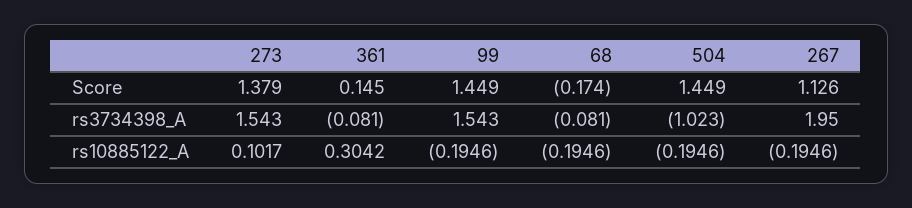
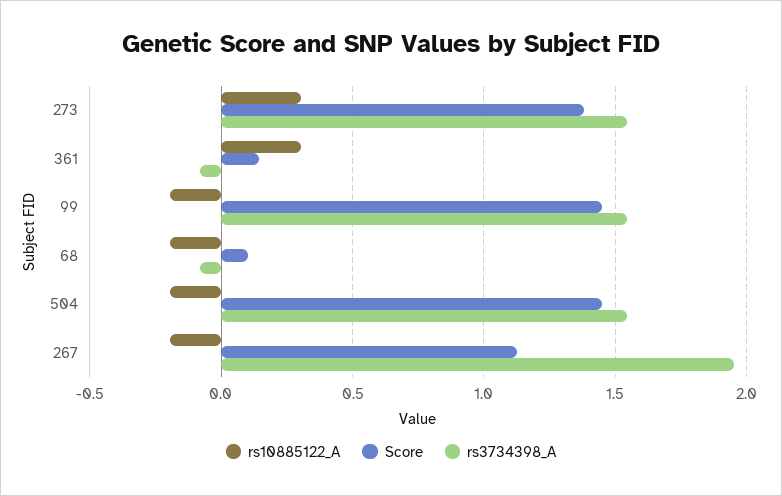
  {
    "Score": {
      "273": 1.379,
      "361": 0.145,
      "99": 1.449,
-     "68": -0.174,
+     "68": 0.1,
      "504": 1.449,
      "267": 1.126
    },
    "rs3734398_A": {
      "273": 1.543,
      "361": -0.081,
      "99": 1.543,
      "68": -0.081,
-     "504": -1.023,
+     "504": 1.55,
      "267": 1.95
    },
    "rs10885122_A": {
-     "273": 0.1017,
+     "273": 0.3,
      "361": 0.3042,
      "99": -0.1946,
      "68": -0.1946,
      "504": -0.1946,
      "267": -0.1946
    }
  }

